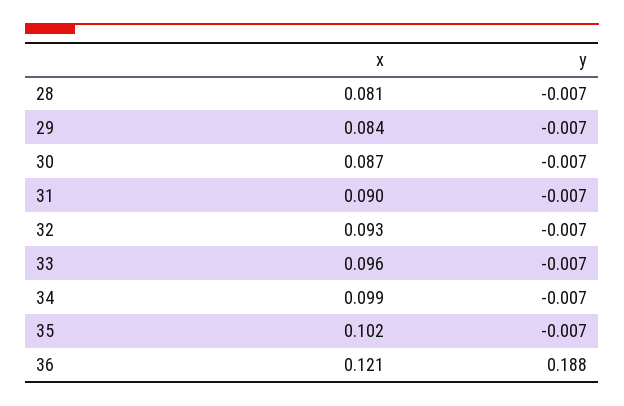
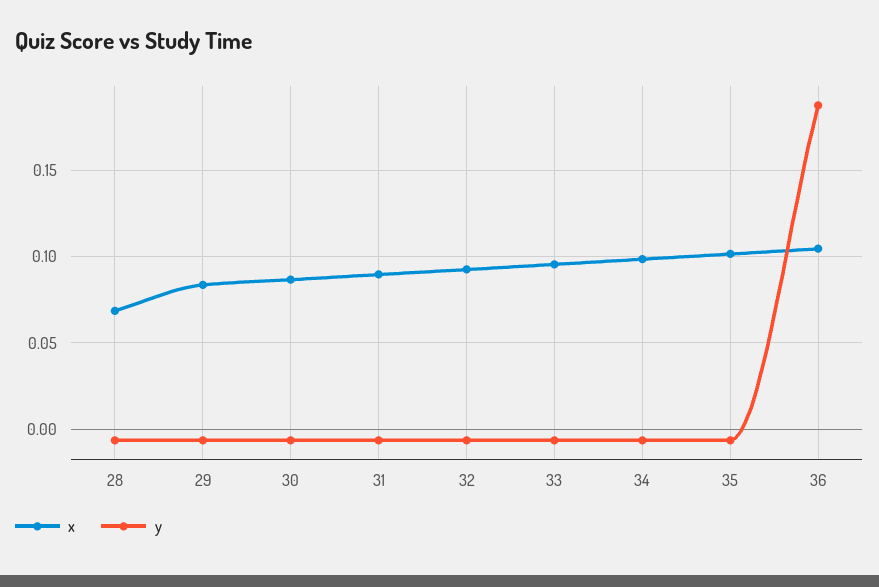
  {
    "x": {
-     "28": 0.081,
+     "28": 0.07,
      "29": 0.084,
      "30": 0.087,
      "31": 0.09,
      "32": 0.093,
      "33": 0.096,
      "34": 0.099,
      "35": 0.102,
-     "36": 0.121
+     "36": 0.105
    },
    "y": {
      "28": -0.007,
      "29": -0.007,
      "30": -0.007,
      "31": -0.007,
      "32": -0.007,
      "33": -0.007,
      "34": -0.007,
      "35": -0.007,
      "36": 0.188
    }
  }

